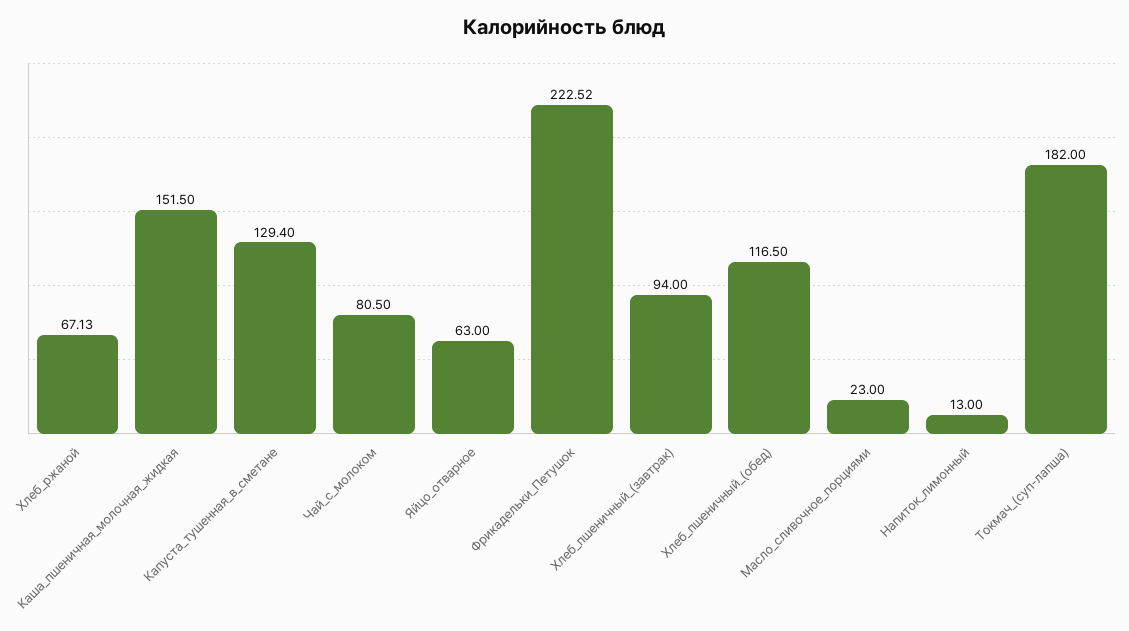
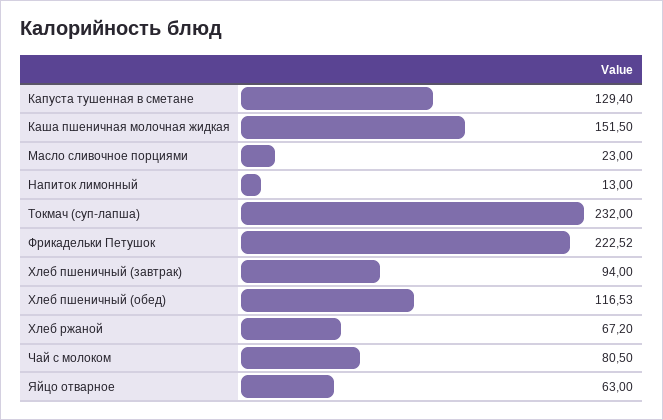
  {
-   "Хлеб_ржаной": 67.13,
+   "Хлеб_ржаной": 67.2,
    "Каша_пшеничная_молочная_жидкая": 151.5,
    "Капуста_тушенная_в_сметане": 129.4,
    "Чай_с_молоком": 80.5,
    "Яйцо_отварное": 63,
    "Фрикадельки_Петушок": 222.52,
    "Хлеб_пшеничный_(завтрак)": 94,
-   "Хлеб_пшеничный_(обед)": 116.5,
+   "Хлеб_пшеничный_(обед)": 116.53,
    "Масло_сливочное_порциями": 23,
    "Напиток_лимонный": 13,
-   "Токмач_(суп-лапша)": 182
+   "Токмач_(суп-лапша)": 232
  }

